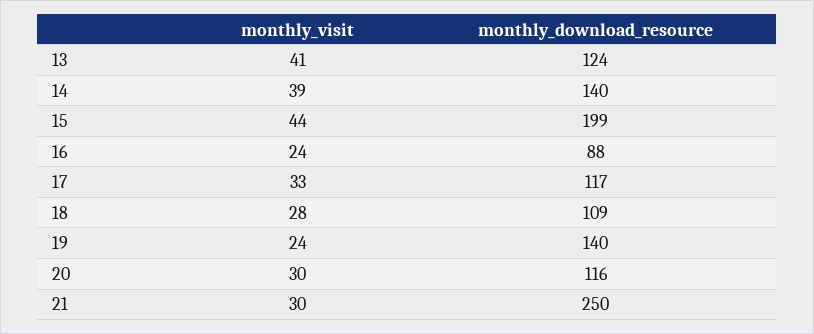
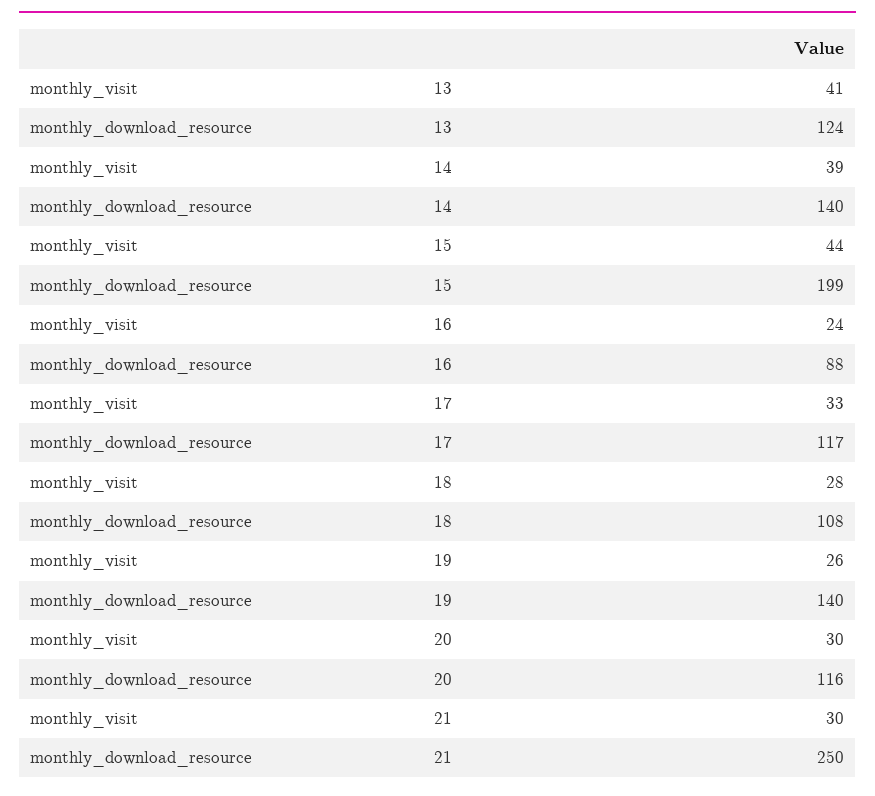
  {
    "monthly_visit": {
      "13": 41,
      "14": 39,
      "15": 44,
      "16": 24,
      "17": 33,
      "18": 28,
-     "19": 24,
+     "19": 26,
      "20": 30,
      "21": 30
    },
    "monthly_download_resource": {
      "13": 124,
      "14": 140,
      "15": 199,
      "16": 88,
      "17": 117,
-     "18": 109,
+     "18": 108,
      "19": 140,
      "20": 116,
      "21": 250
    }
  }

